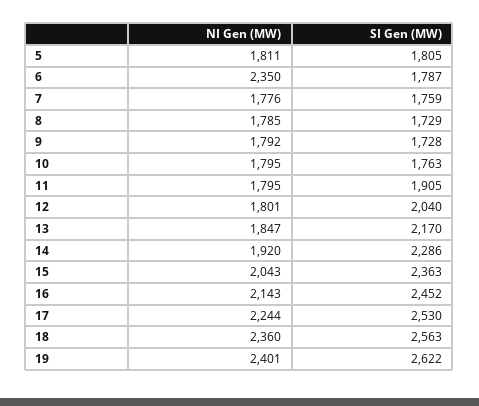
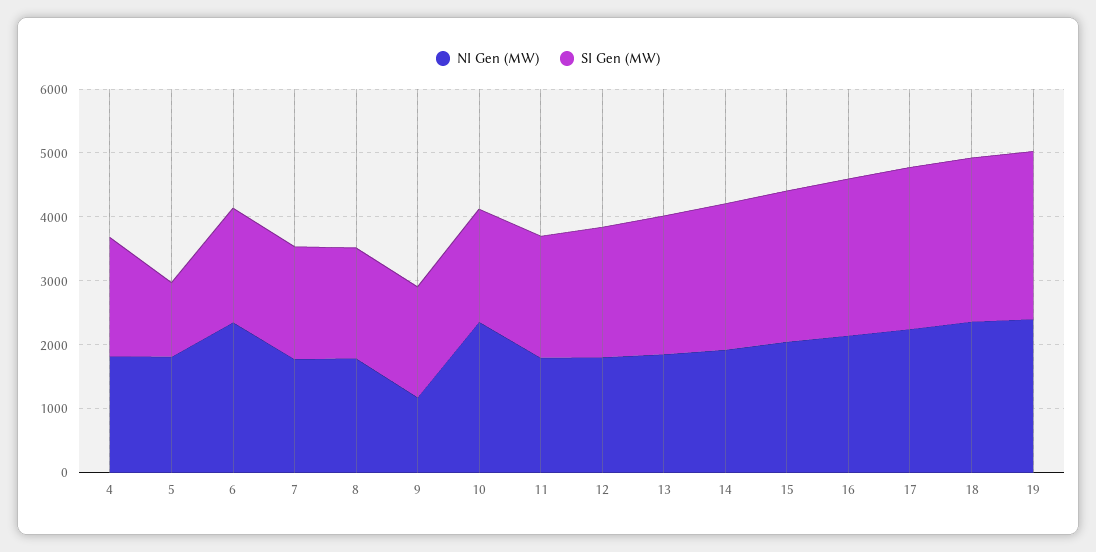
  {
    "NI Gen (MW)": {
      "5": 1811,
      "6": 2350,
      "7": 1776,
      "8": 1785,
-     "9": 1792,
+     "9": 1200,
-     "10": 1795,
+     "10": 2400,
      "11": 1795,
      "12": 1801,
      "13": 1847,
      "14": 1920,
      "15": 2043,
      "16": 2143,
      "17": 2244,
      "18": 2360,
-     "19": 2401
+     "19": 2401,
+     "4": 1800
    },
    "SI Gen (MW)": {
-     "5": 1805,
+     "5": 1200,
      "6": 1787,
      "7": 1759,
      "8": 1729,
      "9": 1728,
      "10": 1763,
      "11": 1905,
      "12": 2040,
      "13": 2170,
      "14": 2286,
      "15": 2363,
      "16": 2452,
      "17": 2530,
      "18": 2563,
-     "19": 2622
+     "19": 2622,
+     "4": 1800
    }
  }

